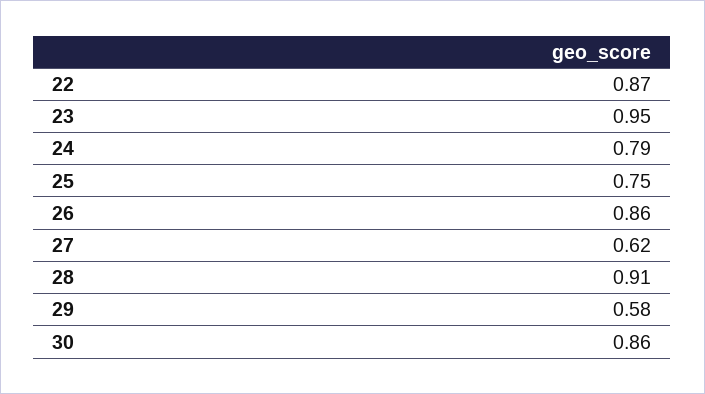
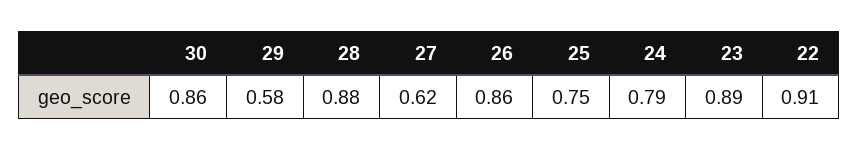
  {
-   "22": 0.87,
+   "22": 0.91,
-   "23": 0.95,
+   "23": 0.89,
    "24": 0.79,
    "25": 0.75,
    "26": 0.86,
    "27": 0.62,
-   "28": 0.91,
+   "28": 0.88,
    "29": 0.58,
    "30": 0.86
  }

